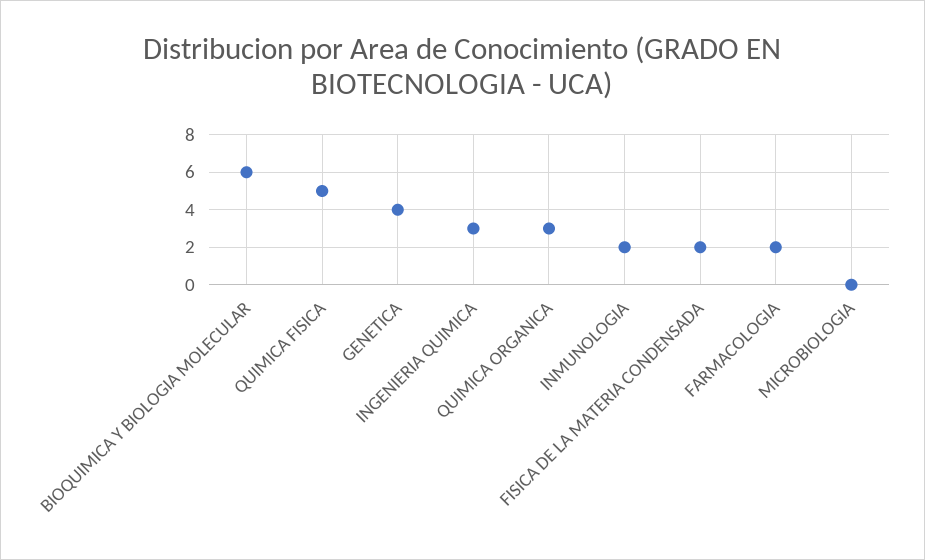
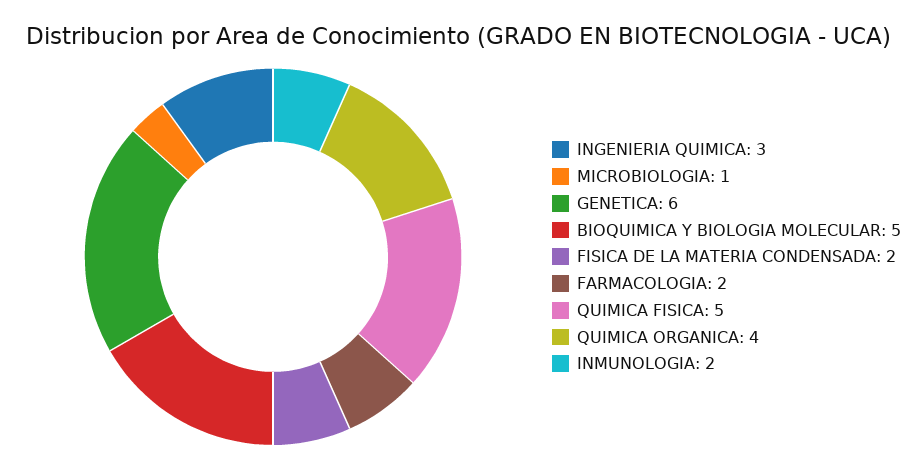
  {
-   "BIOQUIMICA Y BIOLOGIA MOLECULAR": 6,
+   "BIOQUIMICA Y BIOLOGIA MOLECULAR": 5,
    "QUIMICA FISICA": 5,
-   "GENETICA": 4,
+   "GENETICA": 6,
    "INGENIERIA QUIMICA": 3,
-   "QUIMICA ORGANICA": 3,
+   "QUIMICA ORGANICA": 4,
    "INMUNOLOGIA": 2,
    "FISICA DE LA MATERIA CONDENSADA": 2,
    "FARMACOLOGIA": 2,
-   "MICROBIOLOGIA": 0
+   "MICROBIOLOGIA": 1
  }

